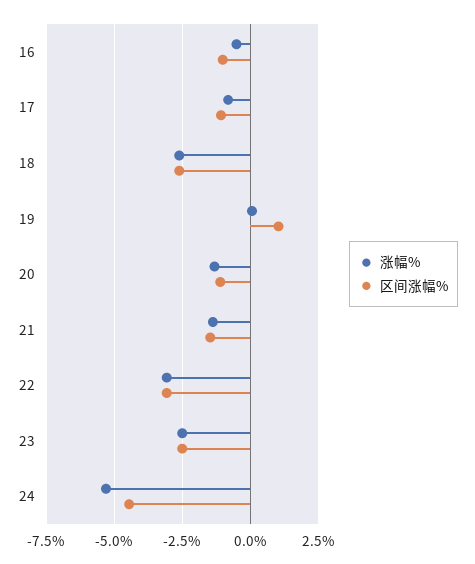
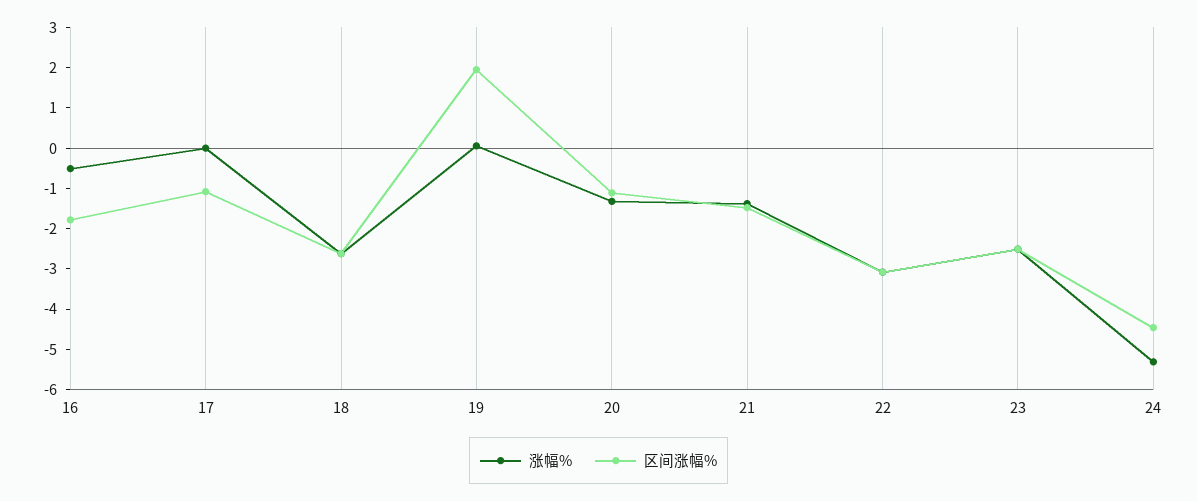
  {
    "涨幅%": {
      "16": -0.6,
-     "17": -0.75,
+     "17": 0,
      "18": -2.6,
      "19": 0,
      "20": -1.4,
      "21": -1.4,
      "22": -3,
      "23": -2.6,
      "24": -5.4
    },
    "区间涨幅%": {
-     "16": -1,
+     "16": -1.8,
      "17": -1,
      "18": -2.6,
-     "19": 1,
+     "19": 2,
      "20": -1.2,
      "21": -1.4,
      "22": -3,
      "23": -2.6,
      "24": -4.4
    }
  }

